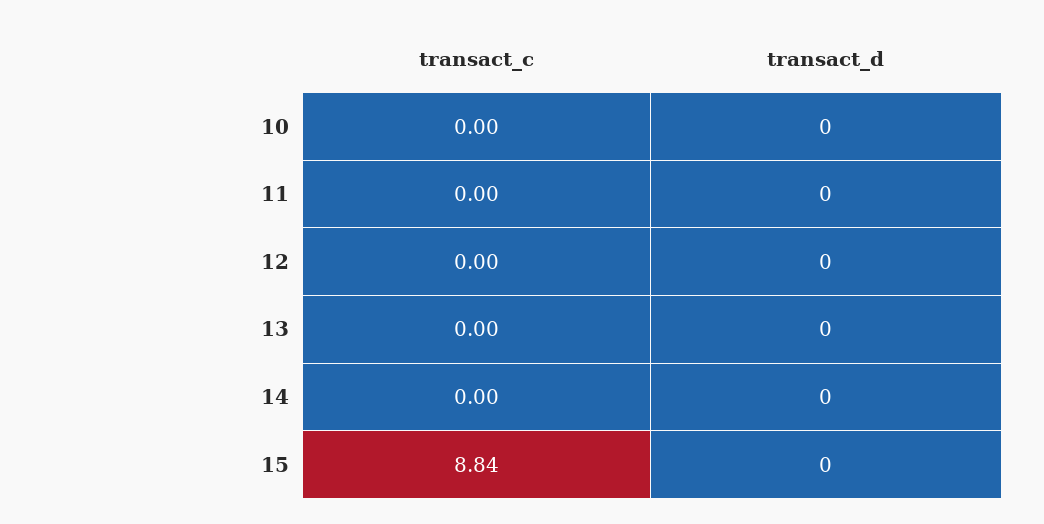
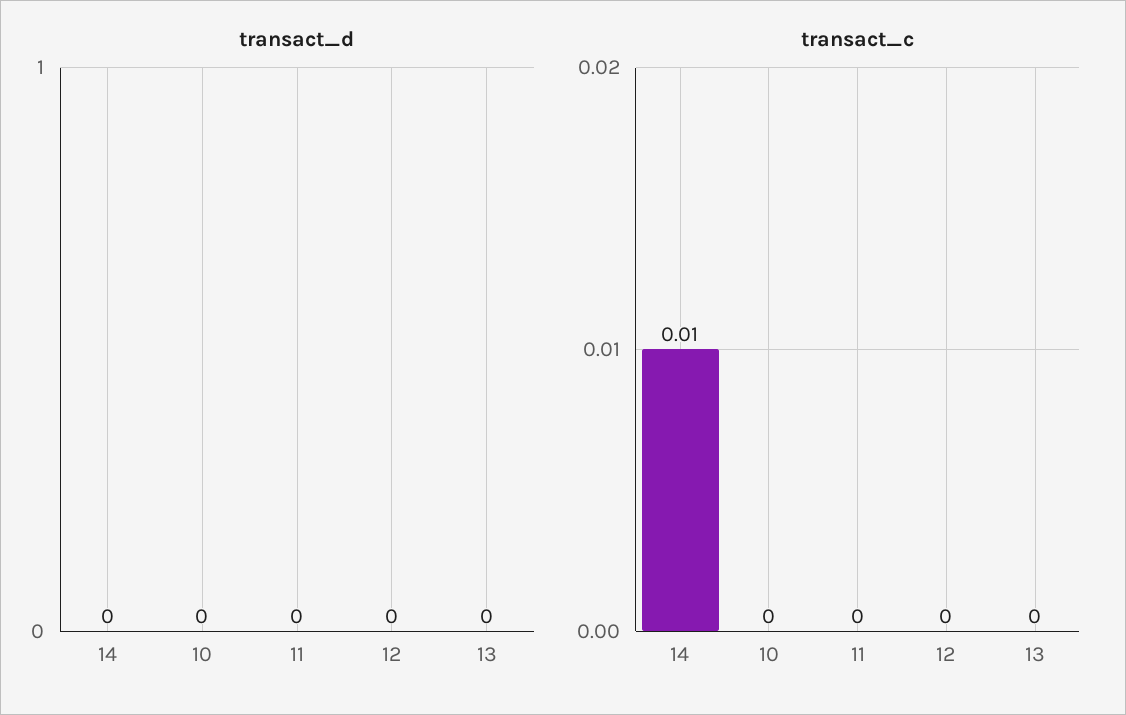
  {
    "transact_c": {
      "10": 0,
      "11": 0,
      "12": 0,
      "13": 0,
-     "14": 0,
+     "14": 0.01
-     "15": 8.84
    },
    "transact_d": {
      "10": 0,
      "11": 0,
      "12": 0,
      "13": 0,
-     "14": 0,
+     "14": 0
-     "15": 0
    }
  }

